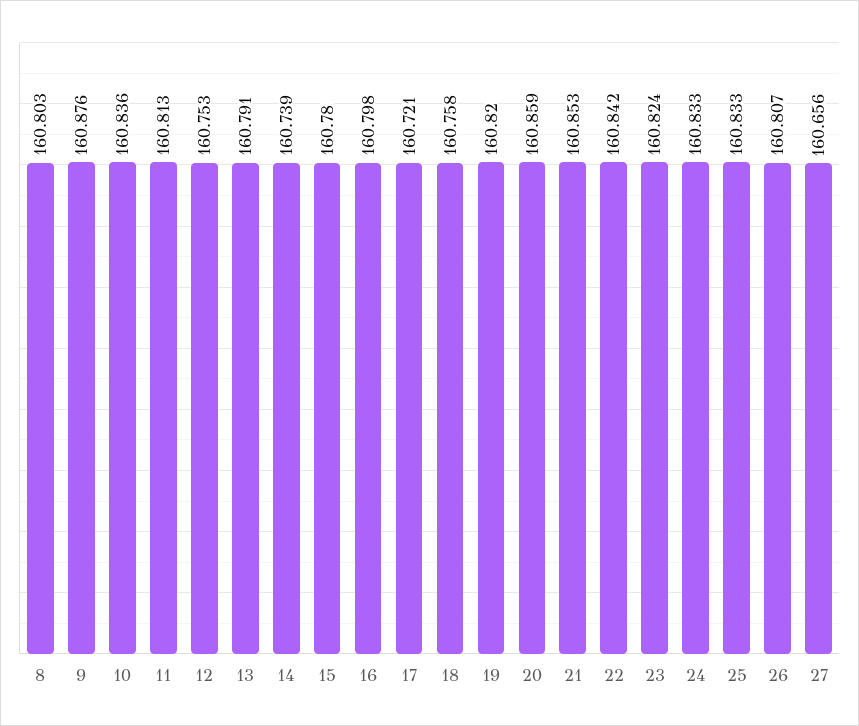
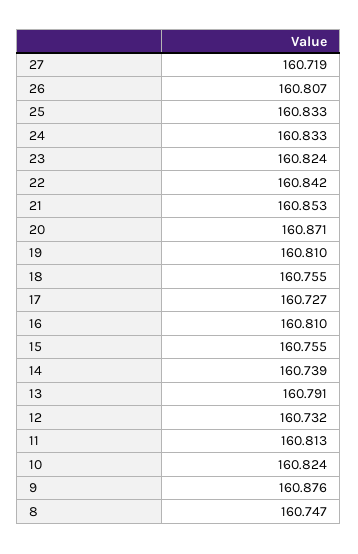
  {
-   "8": 160.803,
+   "8": 160.747,
    "9": 160.876,
-   "10": 160.836,
+   "10": 160.824,
    "11": 160.813,
-   "12": 160.753,
+   "12": 160.732,
    "13": 160.791,
    "14": 160.739,
-   "15": 160.78,
+   "15": 160.755,
-   "16": 160.798,
+   "16": 160.81,
-   "17": 160.721,
+   "17": 160.727,
-   "18": 160.758,
+   "18": 160.755,
-   "19": 160.82,
+   "19": 160.81,
-   "20": 160.859,
+   "20": 160.871,
    "21": 160.853,
    "22": 160.842,
    "23": 160.824,
    "24": 160.833,
    "25": 160.833,
    "26": 160.807,
-   "27": 160.656
+   "27": 160.719
  }

